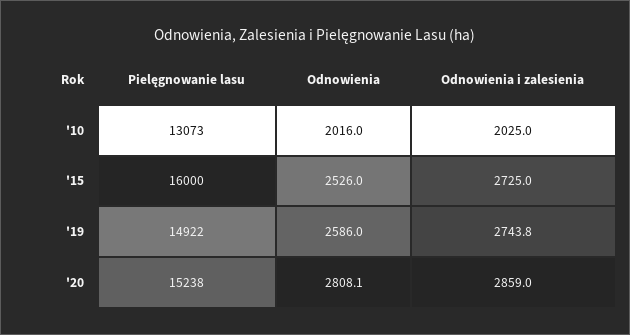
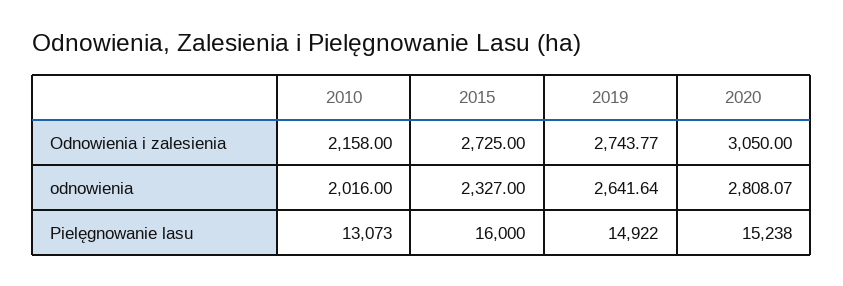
  {
    "Pielęgnowanie lasu": {
      "'10": 13073,
      "'15": 16000,
      "'19": 14922,
      "'20": 15238
    },
    "Odnowienia": {
      "'10": 2016,
-     "'15": 2526,
+     "'15": 2327,
-     "'19": 2586,
+     "'19": 2641.64,
      "'20": 2808.07
    },
    "Odnowienia i zalesienia": {
-     "'10": 2025,
+     "'10": 2158,
      "'15": 2725,
      "'19": 2743.77,
-     "'20": 2859
+     "'20": 3050
    }
  }

